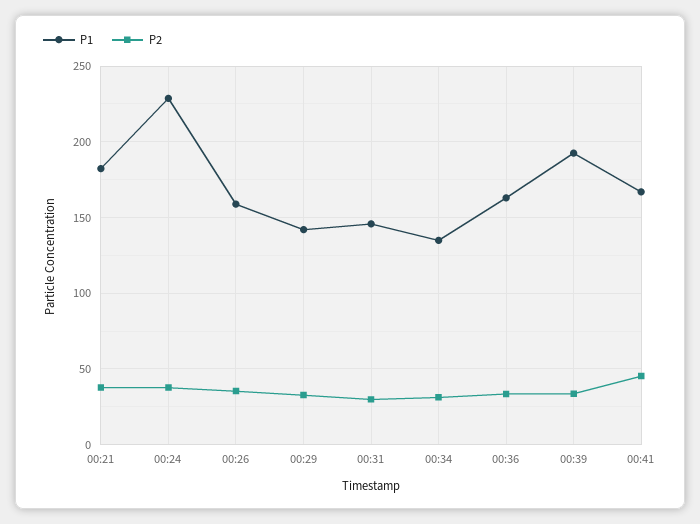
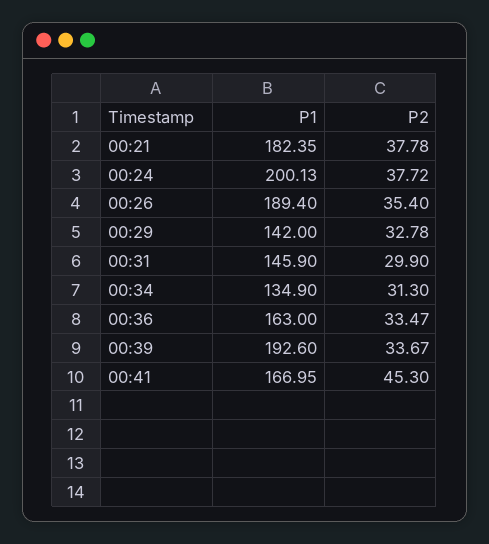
  {
    "P1": {
      "00:21": 182.35,
-     "00:24": 230,
+     "00:24": 200.13,
-     "00:26": 160,
+     "00:26": 189.4,
      "00:29": 142,
      "00:31": 145.9,
      "00:34": 134.9,
      "00:36": 163,
      "00:39": 192.6,
      "00:41": 166.95
    },
    "P2": {
      "00:21": 37.78,
      "00:24": 37.72,
      "00:26": 35.4,
      "00:29": 32.78,
      "00:31": 29.9,
      "00:34": 31.3,
      "00:36": 33.47,
      "00:39": 33.67,
      "00:41": 45.3
    }
  }

